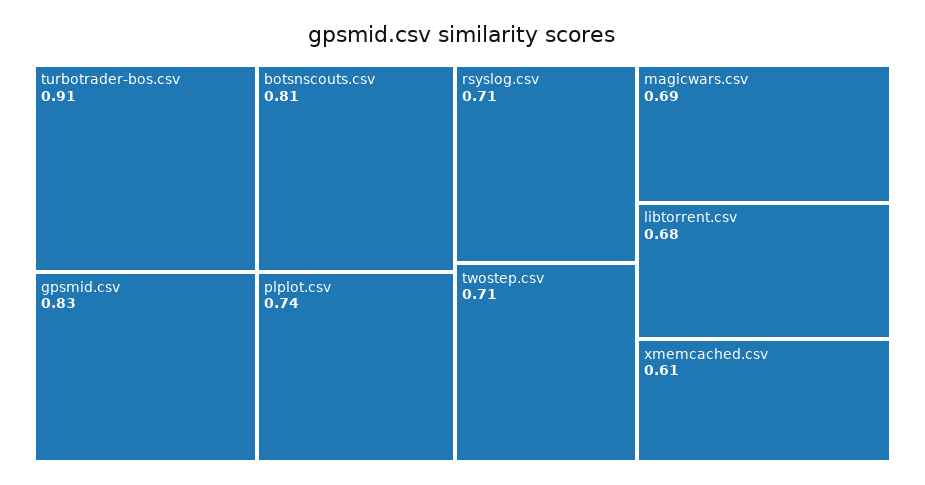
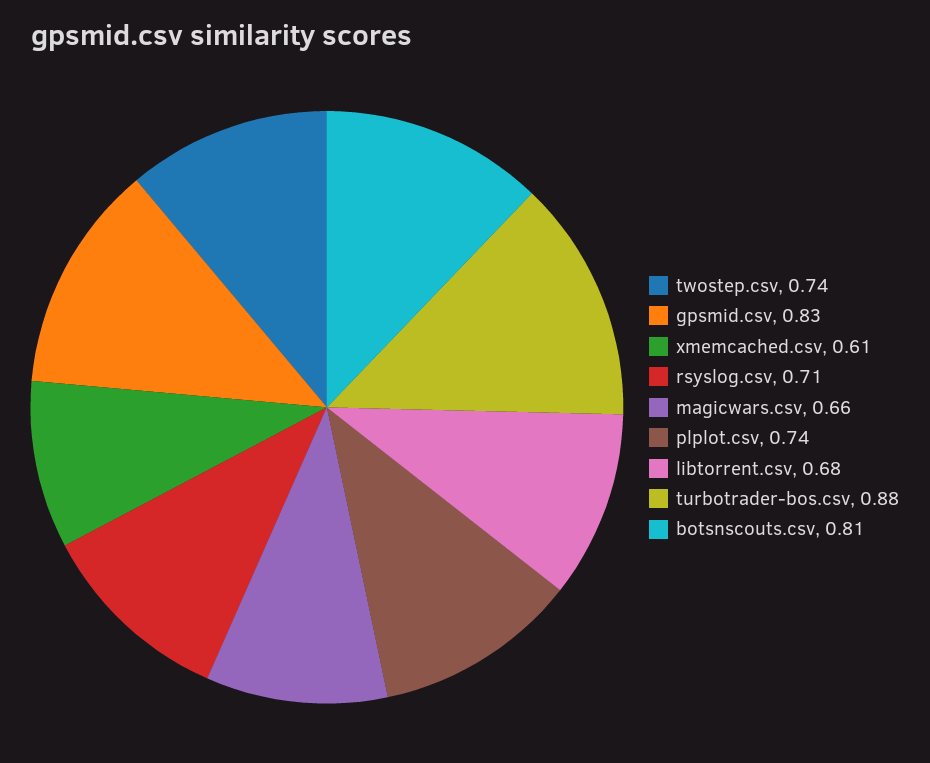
  {
-   "turbotrader-bos.csv": 0.91,
+   "turbotrader-bos.csv": 0.88,
    "gpsmid.csv": 0.83,
    "botsnscouts.csv": 0.81,
    "plplot.csv": 0.74,
    "rsyslog.csv": 0.71,
-   "twostep.csv": 0.71,
+   "twostep.csv": 0.74,
-   "magicwars.csv": 0.69,
+   "magicwars.csv": 0.66,
    "libtorrent.csv": 0.68,
    "xmemcached.csv": 0.61
  }

